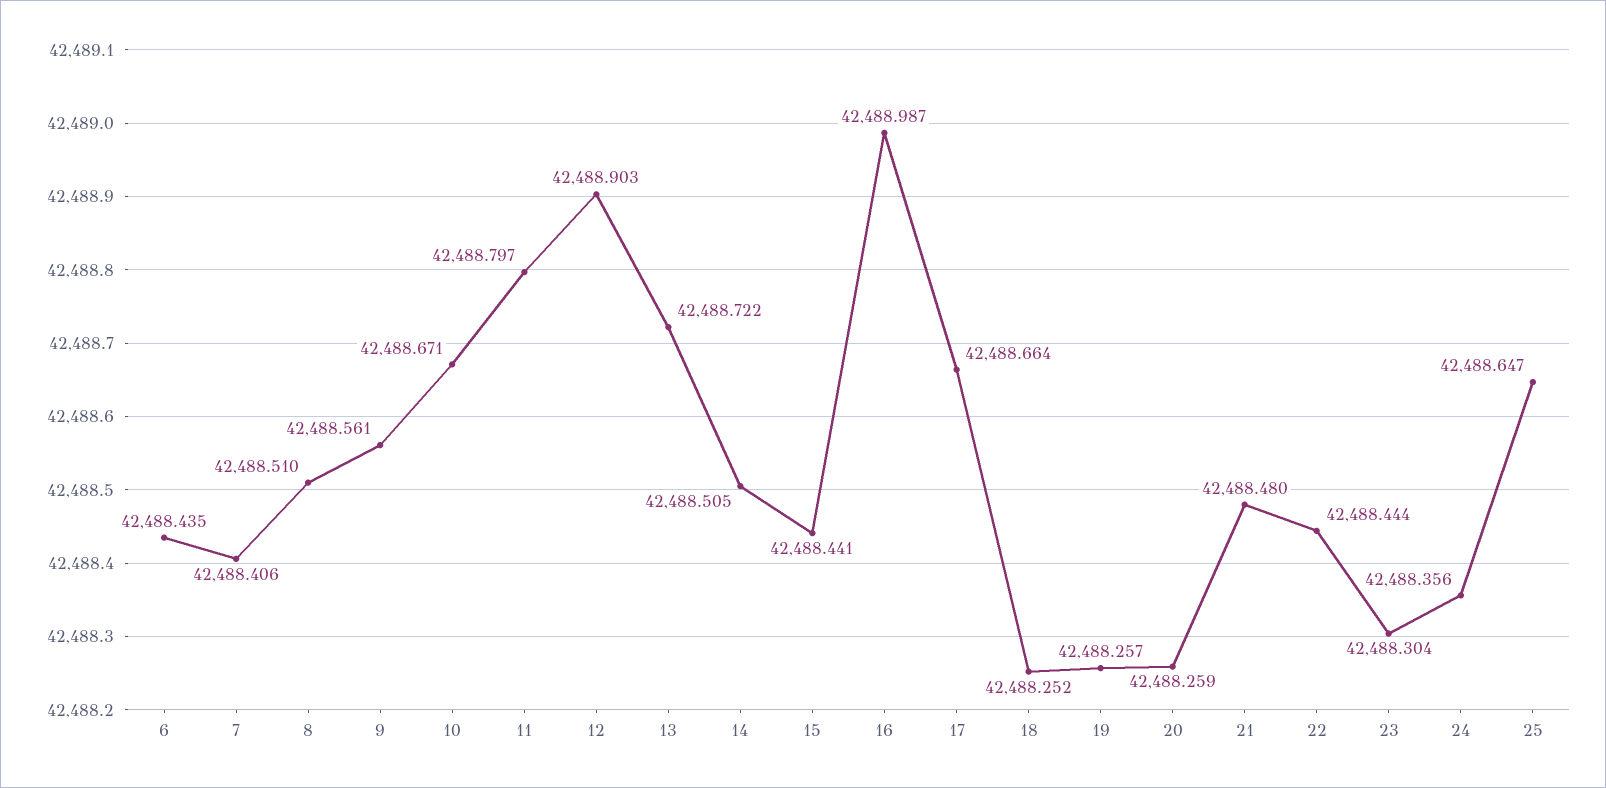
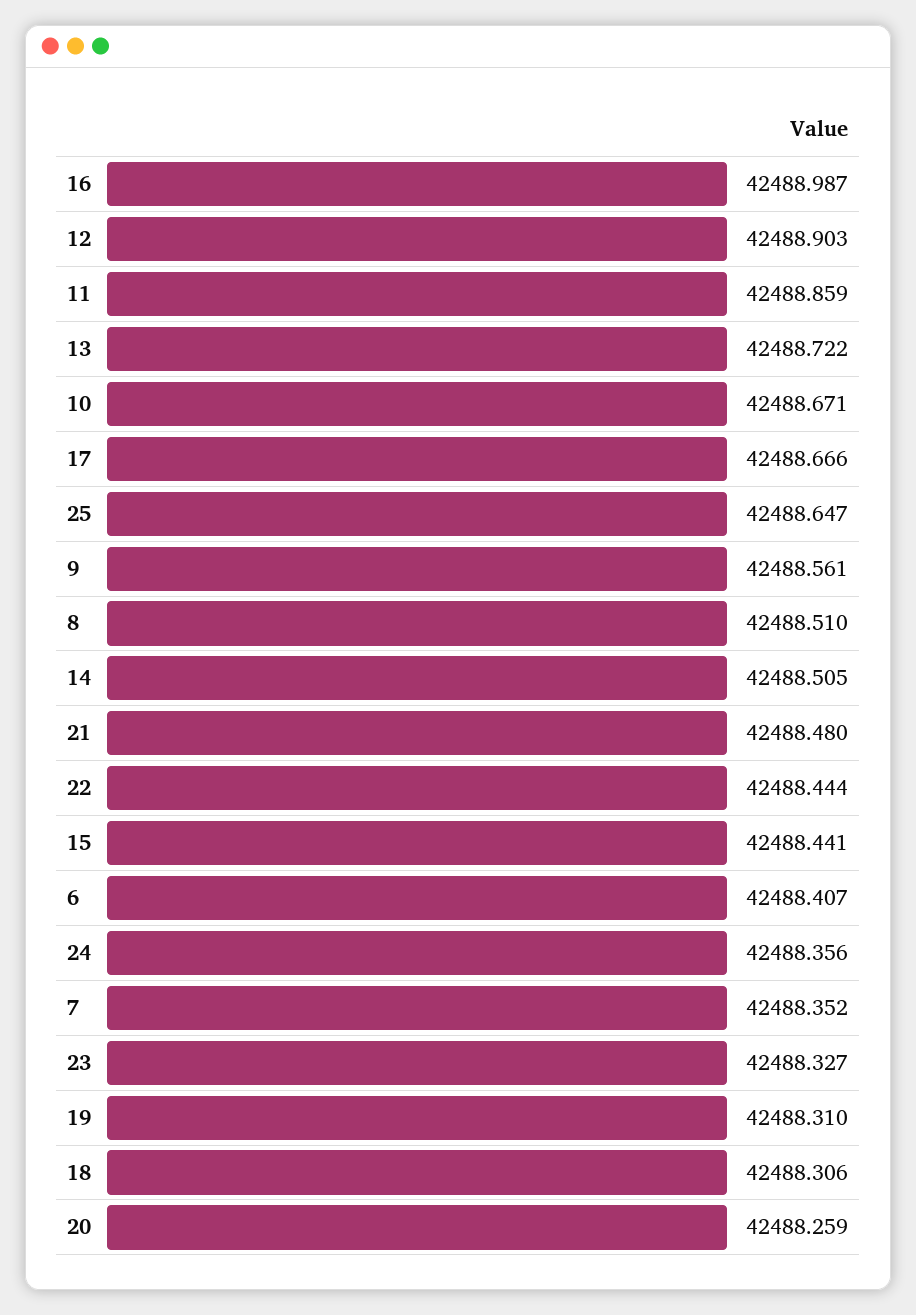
  {
-   "6": 42488.435,
+   "6": 42488.407,
-   "7": 42488.406,
+   "7": 42488.352,
    "8": 42488.51,
    "9": 42488.561,
    "10": 42488.671,
-   "11": 42488.797,
+   "11": 42488.859,
    "12": 42488.903,
    "13": 42488.722,
    "14": 42488.505,
    "15": 42488.441,
    "16": 42488.987,
-   "17": 42488.664,
+   "17": 42488.666,
-   "18": 42488.252,
+   "18": 42488.306,
-   "19": 42488.257,
+   "19": 42488.31,
    "20": 42488.259,
    "21": 42488.48,
    "22": 42488.444,
-   "23": 42488.304,
+   "23": 42488.327,
    "24": 42488.356,
    "25": 42488.647
  }

